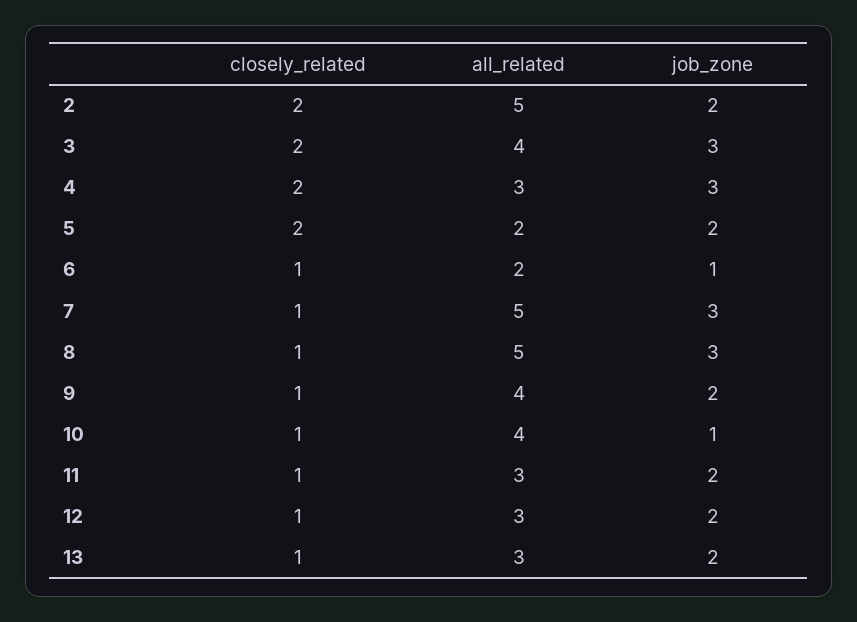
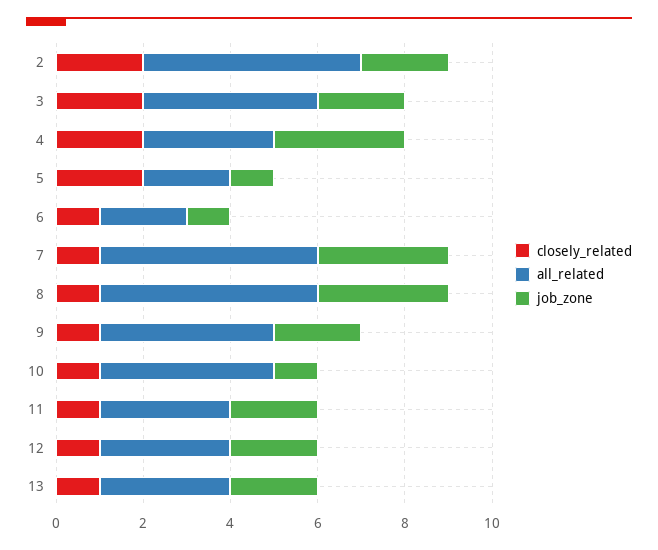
  {
    "closely_related": {
      "2": 2,
      "3": 2,
      "4": 2,
      "5": 2,
      "6": 1,
      "7": 1,
      "8": 1,
      "9": 1,
      "10": 1,
      "11": 1,
      "12": 1,
      "13": 1
    },
    "all_related": {
      "2": 5,
      "3": 4,
      "4": 3,
      "5": 2,
      "6": 2,
      "7": 5,
      "8": 5,
      "9": 4,
      "10": 4,
      "11": 3,
      "12": 3,
      "13": 3
    },
    "job_zone": {
      "2": 2,
-     "3": 3,
+     "3": 2,
      "4": 3,
-     "5": 2,
+     "5": 1,
      "6": 1,
      "7": 3,
      "8": 3,
      "9": 2,
      "10": 1,
      "11": 2,
      "12": 2,
      "13": 2
    }
  }

